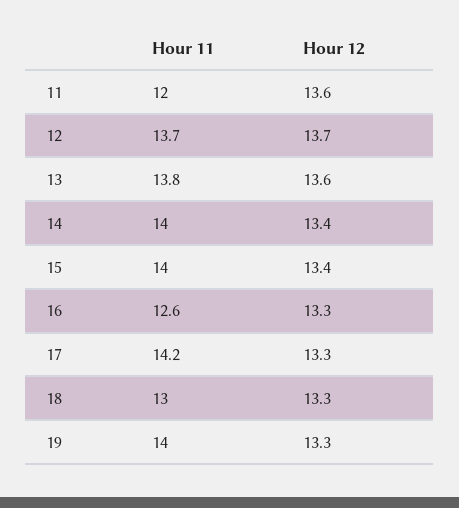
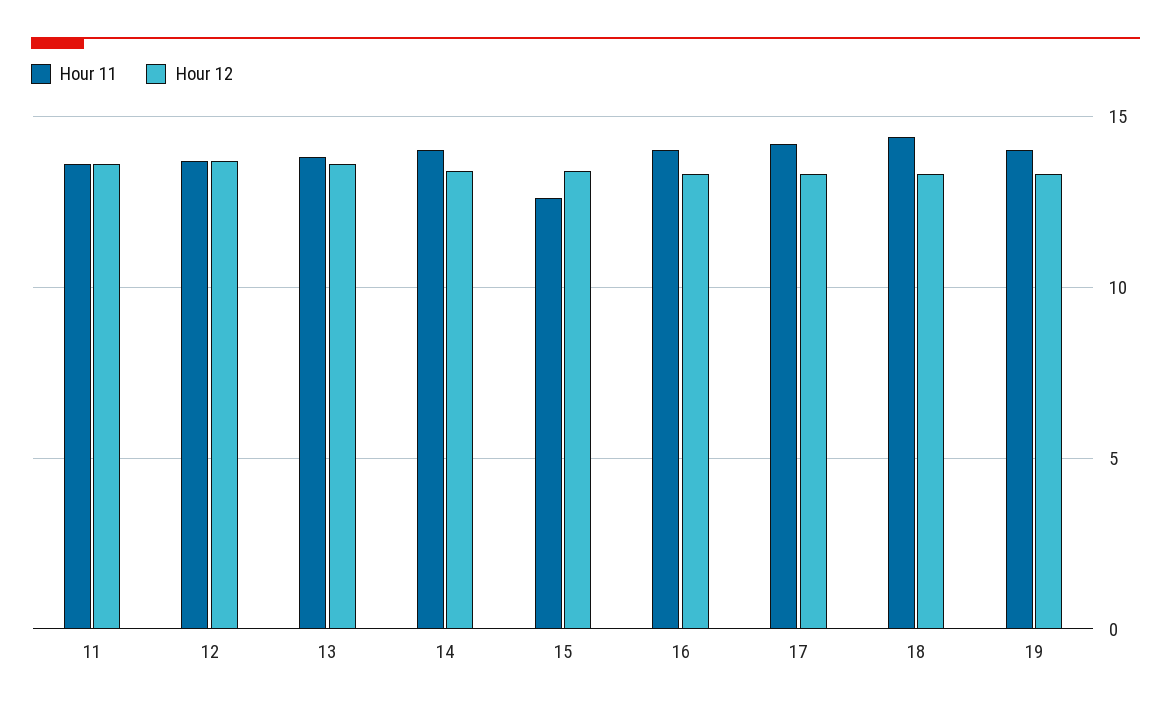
  {
    "Hour 11": {
-     "11": 12,
+     "11": 13.5,
      "12": 13.7,
      "13": 13.8,
      "14": 14,
-     "15": 14,
+     "15": 12.5,
-     "16": 12.6,
+     "16": 14,
      "17": 14.2,
-     "18": 13,
+     "18": 14.5,
      "19": 14
    },
    "Hour 12": {
      "11": 13.6,
      "12": 13.7,
      "13": 13.6,
      "14": 13.4,
      "15": 13.4,
      "16": 13.3,
      "17": 13.3,
      "18": 13.3,
      "19": 13.3
    }
  }

